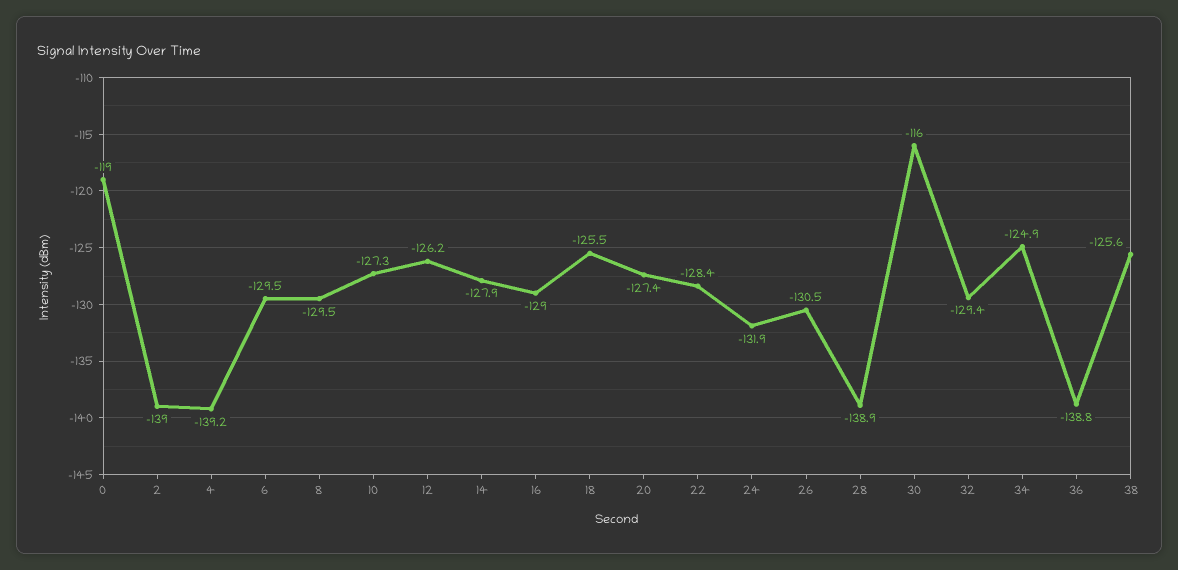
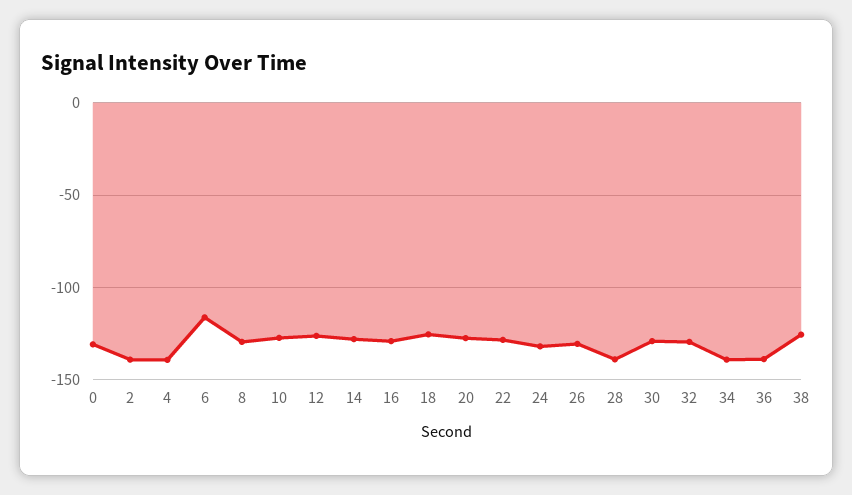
  {
-   "0": -119,
+   "0": -130,
    "2": -139,
    "4": -139.2,
-   "6": -129.5,
+   "6": -115,
    "8": -129.5,
    "10": -127.3,
    "12": -126.2,
    "14": -127.9,
    "16": -129,
    "18": -125.5,
    "20": -127.4,
    "22": -128.4,
    "24": -131.9,
    "26": -130.5,
    "28": -138.9,
-   "30": -116,
+   "30": -130,
    "32": -129.4,
-   "34": -124.9,
+   "34": -140,
    "36": -138.8,
    "38": -125.6
  }

